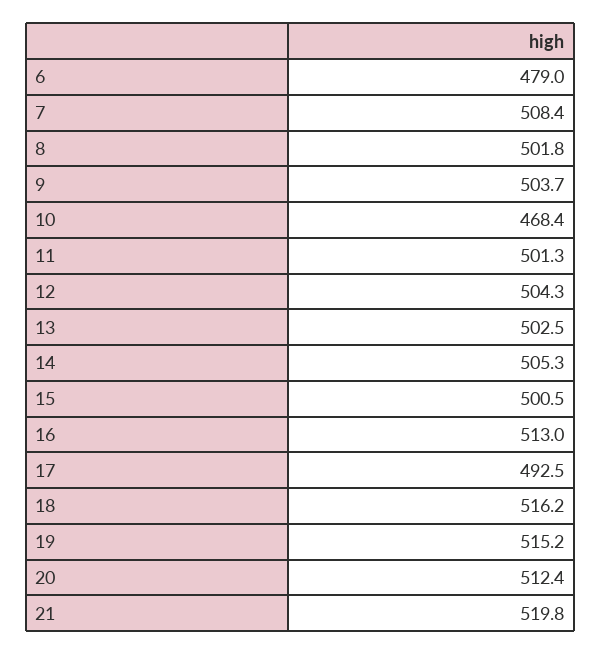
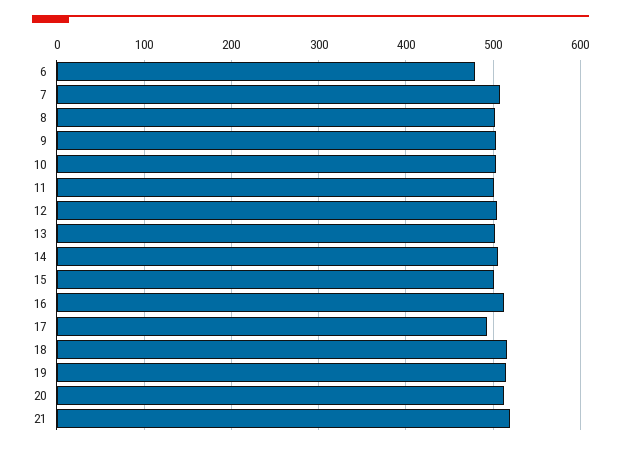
  {
    "6": 479,
    "7": 508.4,
    "8": 501.8,
    "9": 503.7,
-   "10": 468.4,
+   "10": 500,
    "11": 501.3,
    "12": 504.3,
    "13": 502.5,
    "14": 505.3,
    "15": 500.5,
    "16": 513,
    "17": 492.5,
    "18": 516.2,
    "19": 515.2,
    "20": 512.4,
    "21": 519.8
  }

